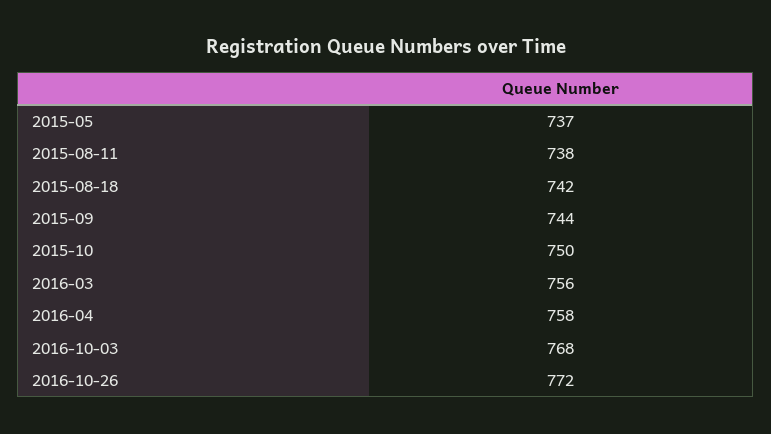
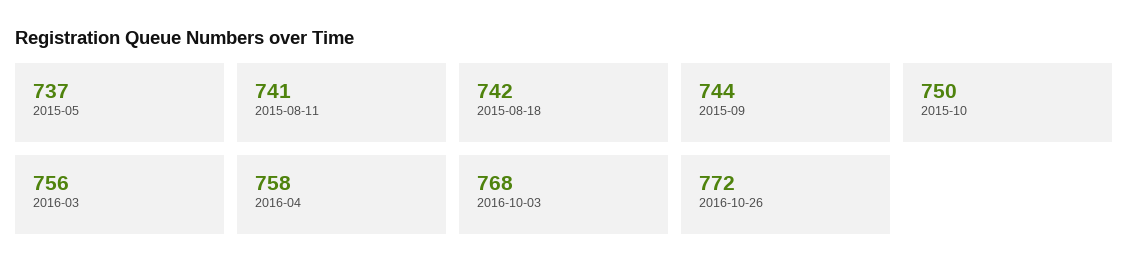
  {
    "2015-05": 737,
-   "2015-08-11": 738,
+   "2015-08-11": 741,
    "2015-08-18": 742,
    "2015-09": 744,
    "2015-10": 750,
    "2016-03": 756,
    "2016-04": 758,
    "2016-10-03": 768,
    "2016-10-26": 772
  }

